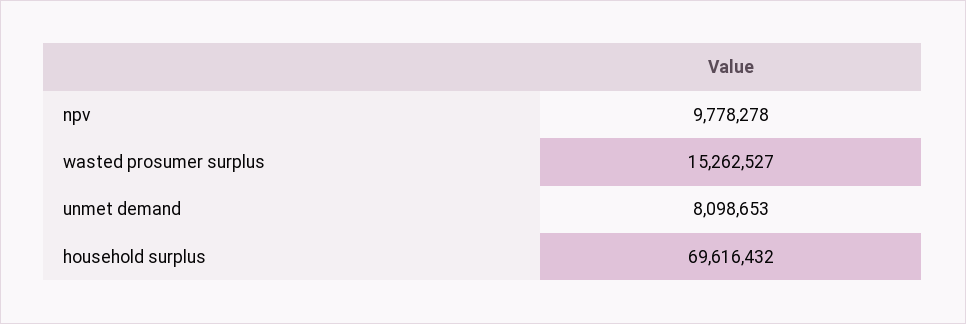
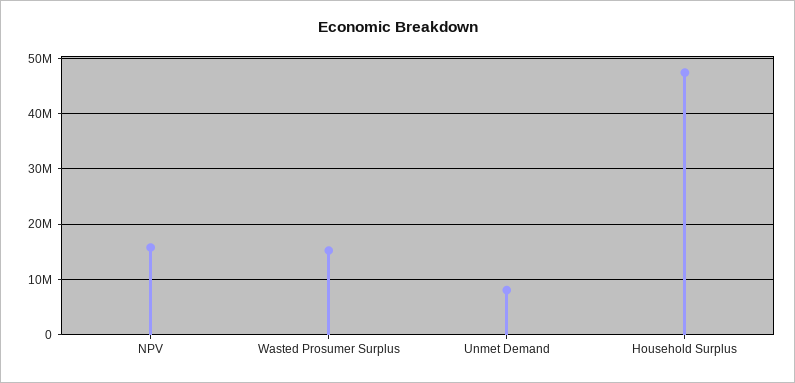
  {
-   "npv": 9778278,
+   "npv": 16000000,
    "wasted prosumer surplus": 15262527,
    "unmet demand": 8098653,
-   "household surplus": 69616432
+   "household surplus": 48000000
  }

